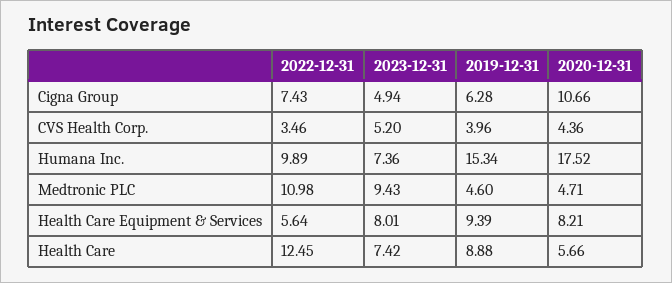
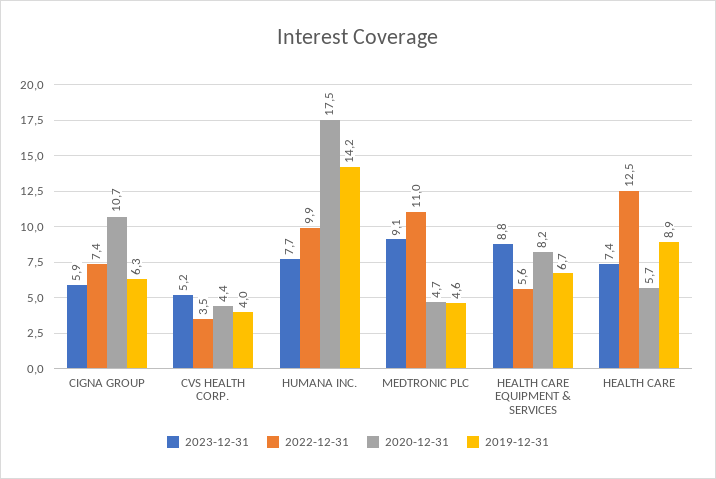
  {
    "2022-12-31": {
      "Cigna Group": 7.43,
      "CVS Health Corp.": 3.46,
      "Humana Inc.": 9.89,
      "Medtronic PLC": 10.98,
      "Health Care Equipment & Services": 5.64,
      "Health Care": 12.45
    },
    "2023-12-31": {
-     "Cigna Group": 4.94,
+     "Cigna Group": 5.9,
      "CVS Health Corp.": 5.2,
-     "Humana Inc.": 7.36,
+     "Humana Inc.": 7.7,
-     "Medtronic PLC": 9.43,
+     "Medtronic PLC": 9.1,
-     "Health Care Equipment & Services": 8.01,
+     "Health Care Equipment & Services": 8.8,
      "Health Care": 7.42
    },
    "2019-12-31": {
      "Cigna Group": 6.28,
      "CVS Health Corp.": 3.96,
-     "Humana Inc.": 15.34,
+     "Humana Inc.": 14.2,
      "Medtronic PLC": 4.6,
-     "Health Care Equipment & Services": 9.39,
+     "Health Care Equipment & Services": 6.7,
      "Health Care": 8.88
    },
    "2020-12-31": {
      "Cigna Group": 10.66,
      "CVS Health Corp.": 4.36,
      "Humana Inc.": 17.52,
      "Medtronic PLC": 4.71,
      "Health Care Equipment & Services": 8.21,
      "Health Care": 5.66
    }
  }

